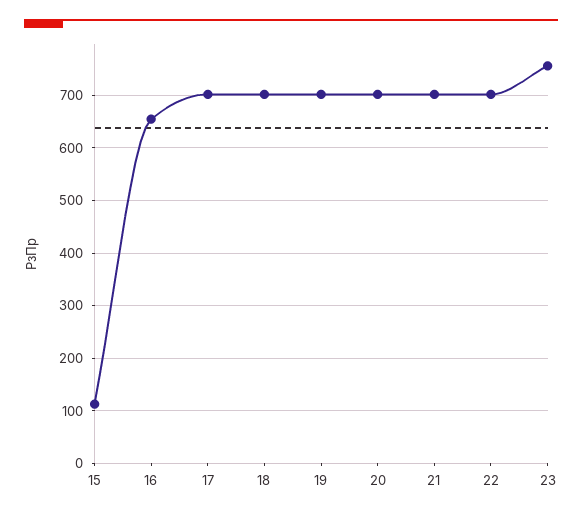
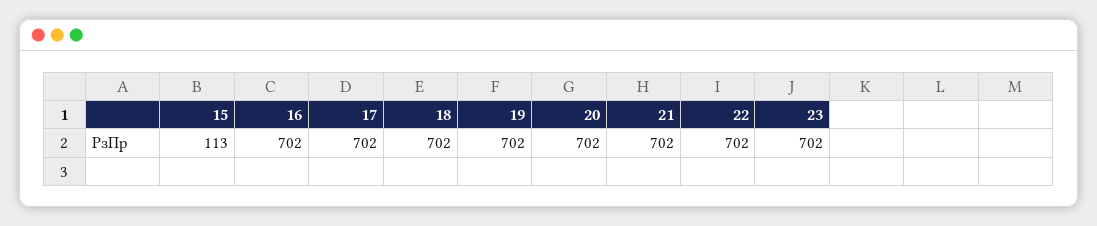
  {
    "15": 113,
-   "16": 660,
+   "16": 702,
    "17": 702,
    "18": 702,
    "19": 702,
    "20": 702,
    "21": 702,
    "22": 702,
-   "23": 760
+   "23": 702
  }

